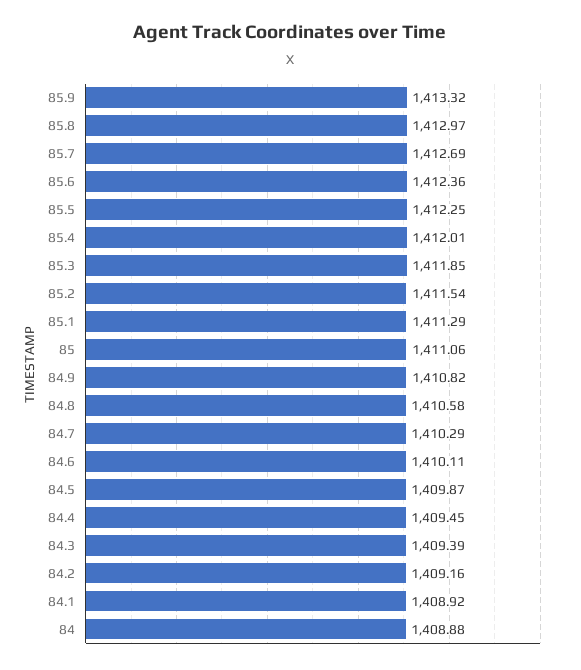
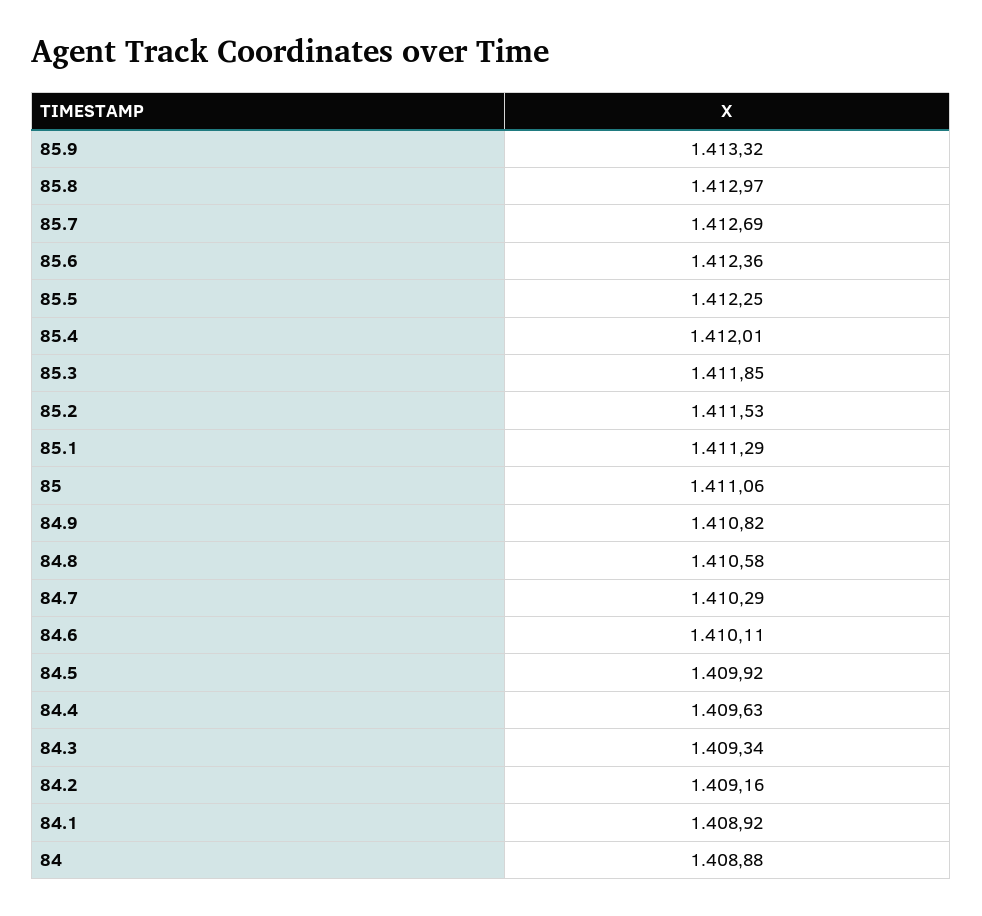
  {
    "85.9": 1413.32,
    "85.8": 1412.97,
    "85.7": 1412.69,
    "85.6": 1412.36,
    "85.5": 1412.25,
    "85.4": 1412.01,
    "85.3": 1411.85,
-   "85.2": 1411.54,
+   "85.2": 1411.53,
    "85.1": 1411.29,
    "85": 1411.06,
    "84.9": 1410.82,
    "84.8": 1410.58,
    "84.7": 1410.29,
    "84.6": 1410.11,
-   "84.5": 1409.87,
+   "84.5": 1409.92,
-   "84.4": 1409.45,
+   "84.4": 1409.63,
-   "84.3": 1409.39,
+   "84.3": 1409.34,
    "84.2": 1409.16,
    "84.1": 1408.92,
    "84": 1408.88
  }

